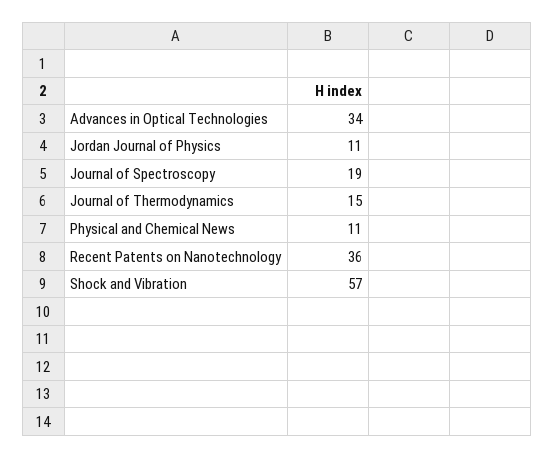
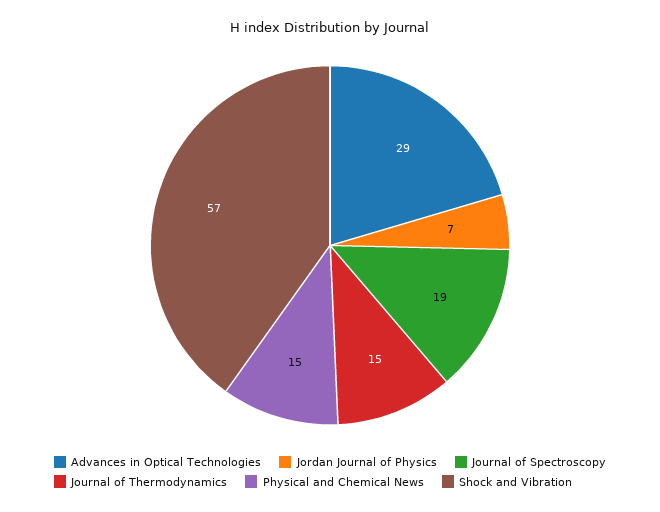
  {
-   "Advances in Optical Technologies": 34,
+   "Advances in Optical Technologies": 29,
-   "Jordan Journal of Physics": 11,
+   "Jordan Journal of Physics": 7,
    "Journal of Spectroscopy": 19,
    "Journal of Thermodynamics": 15,
-   "Physical and Chemical News": 11,
+   "Physical and Chemical News": 15,
-   "Recent Patents on Nanotechnology": 36,
    "Shock and Vibration": 57
  }

